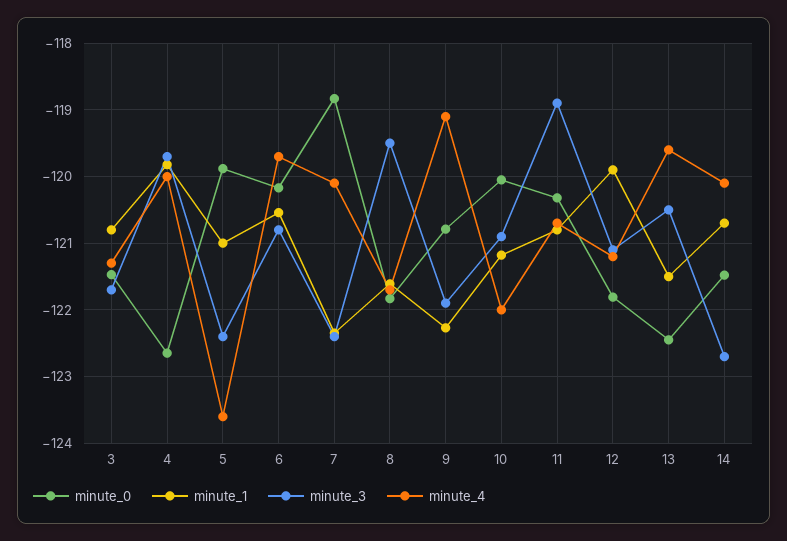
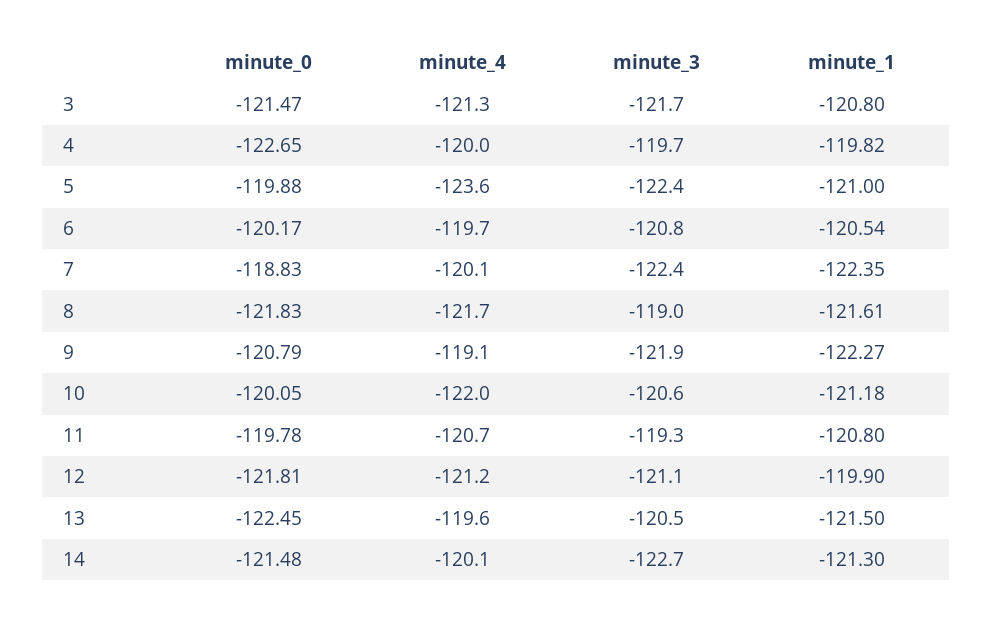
  {
    "minute_0": {
      "3": -121.47,
      "4": -122.65,
      "5": -119.88,
      "6": -120.17,
      "7": -118.83,
      "8": -121.83,
      "9": -120.79,
      "10": -120.05,
-     "11": -120.3,
+     "11": -119.78,
      "12": -121.81,
      "13": -122.45,
      "14": -121.48
    },
    "minute_1": {
      "3": -120.8,
      "4": -119.82,
      "5": -121,
      "6": -120.54,
      "7": -122.35,
      "8": -121.61,
      "9": -122.27,
      "10": -121.18,
      "11": -120.8,
      "12": -119.9,
      "13": -121.5,
-     "14": -120.7
+     "14": -121.3
    },
    "minute_3": {
      "3": -121.7,
      "4": -119.7,
      "5": -122.4,
      "6": -120.8,
      "7": -122.4,
-     "8": -119.5,
+     "8": -119,
      "9": -121.9,
-     "10": -120.9,
+     "10": -120.6,
-     "11": -118.9,
+     "11": -119.3,
      "12": -121.1,
      "13": -120.5,
      "14": -122.7
    },
    "minute_4": {
      "3": -121.3,
      "4": -120,
      "5": -123.6,
      "6": -119.7,
      "7": -120.1,
      "8": -121.7,
      "9": -119.1,
      "10": -122,
      "11": -120.7,
      "12": -121.2,
      "13": -119.6,
      "14": -120.1
    }
  }

